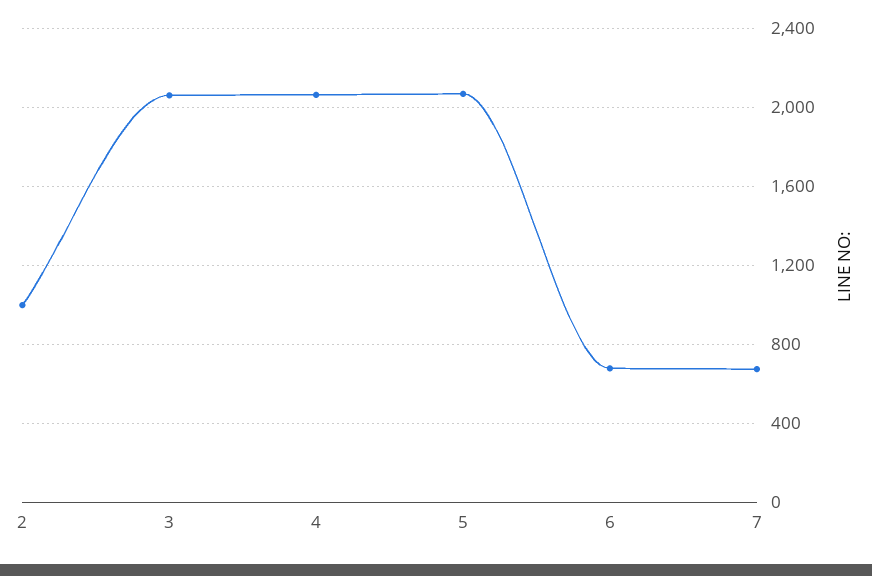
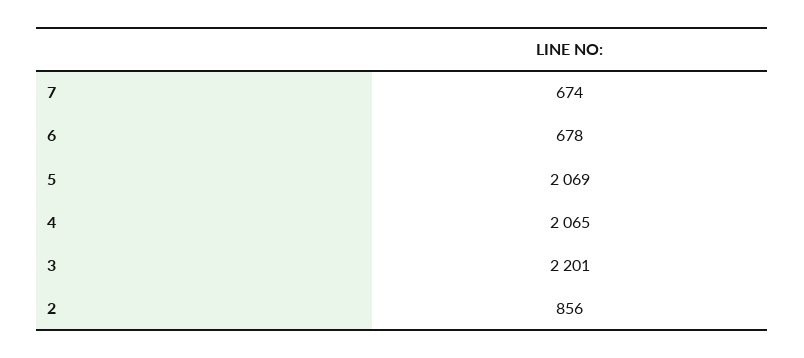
  {
-   "2": 1000,
+   "2": 856,
-   "3": 2050,
+   "3": 2201,
    "4": 2065,
    "5": 2069,
    "6": 678,
    "7": 674
  }

